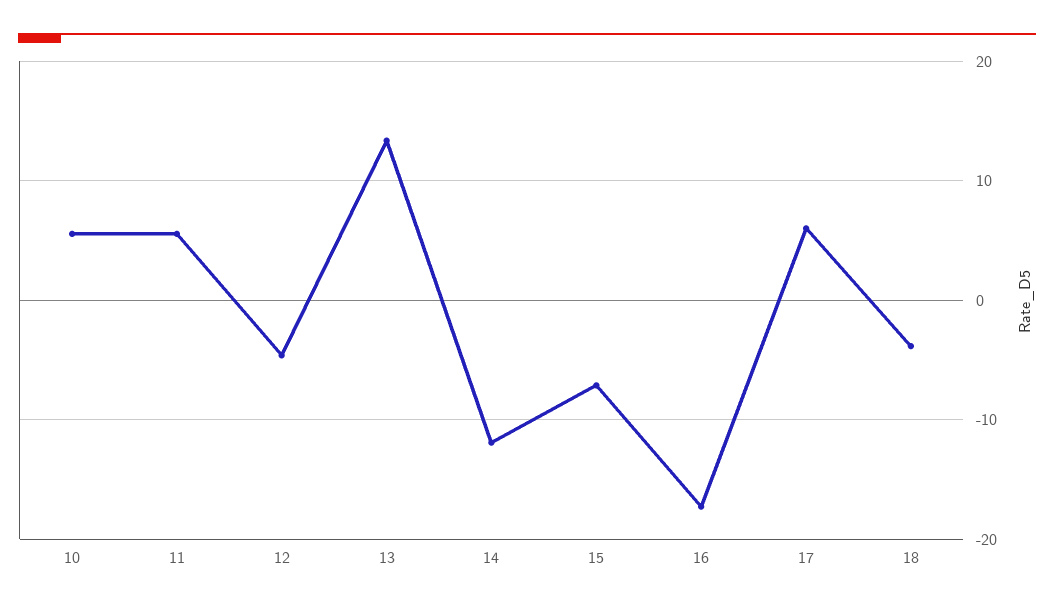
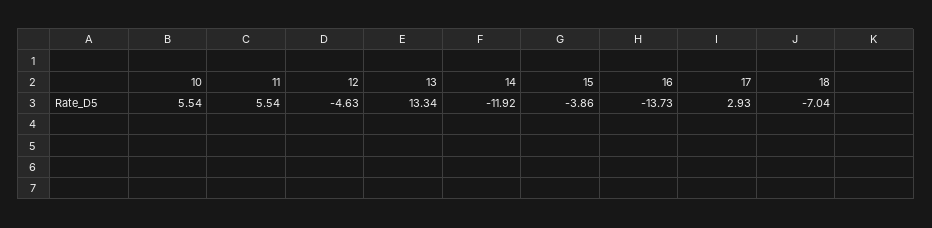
  {
    "10": 5.54,
    "11": 5.54,
    "12": -4.63,
    "13": 13.34,
    "14": -11.92,
-   "15": -7,
+   "15": -3.86,
-   "16": -17,
+   "16": -13.73,
-   "17": 6,
+   "17": 2.93,
-   "18": -4
+   "18": -7.04
  }

